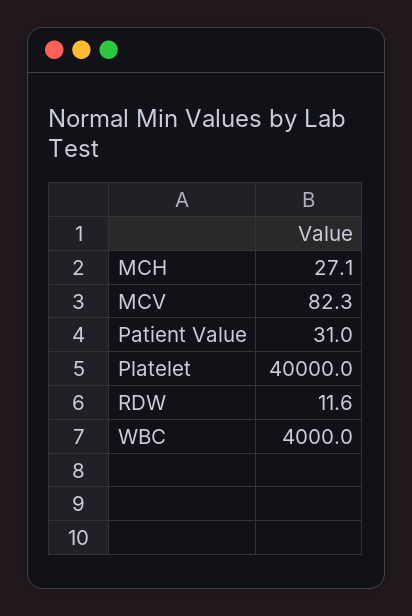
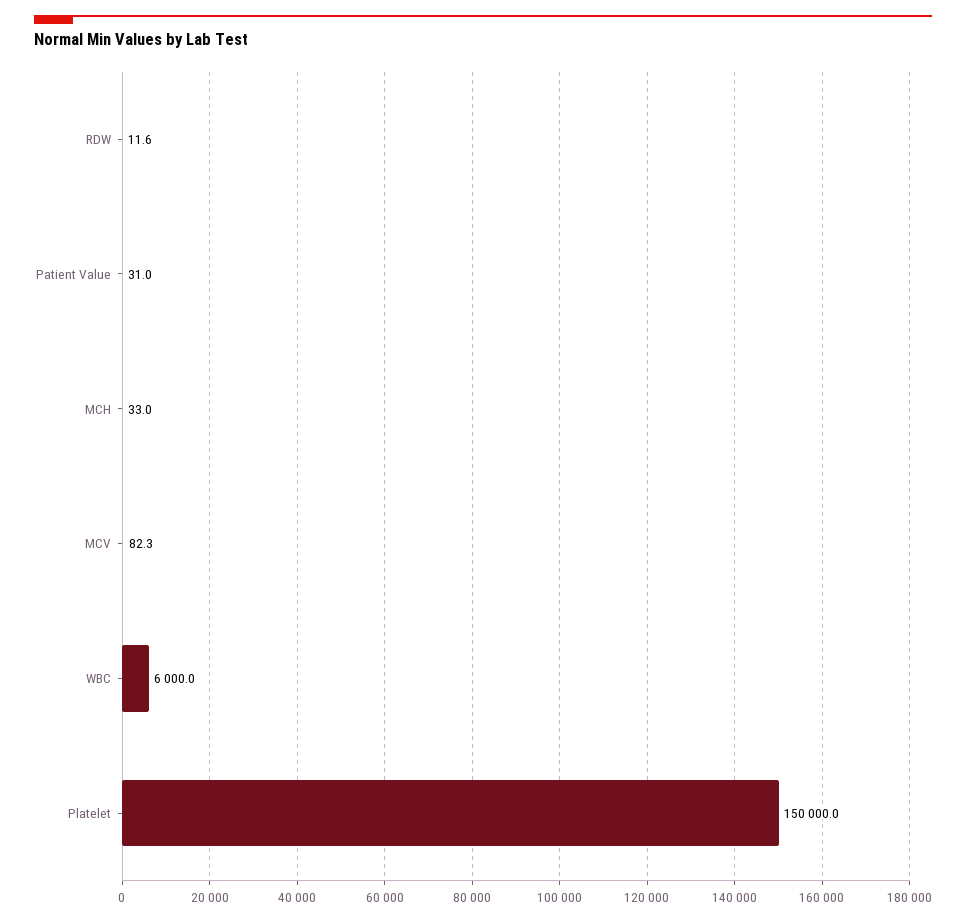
  {
-   "MCH": 27.1,
+   "MCH": 33,
    "MCV": 82.3,
    "Patient Value": 31,
-   "Platelet": 40000,
+   "Platelet": 150000,
    "RDW": 11.6,
-   "WBC": 4000
+   "WBC": 6000
  }

